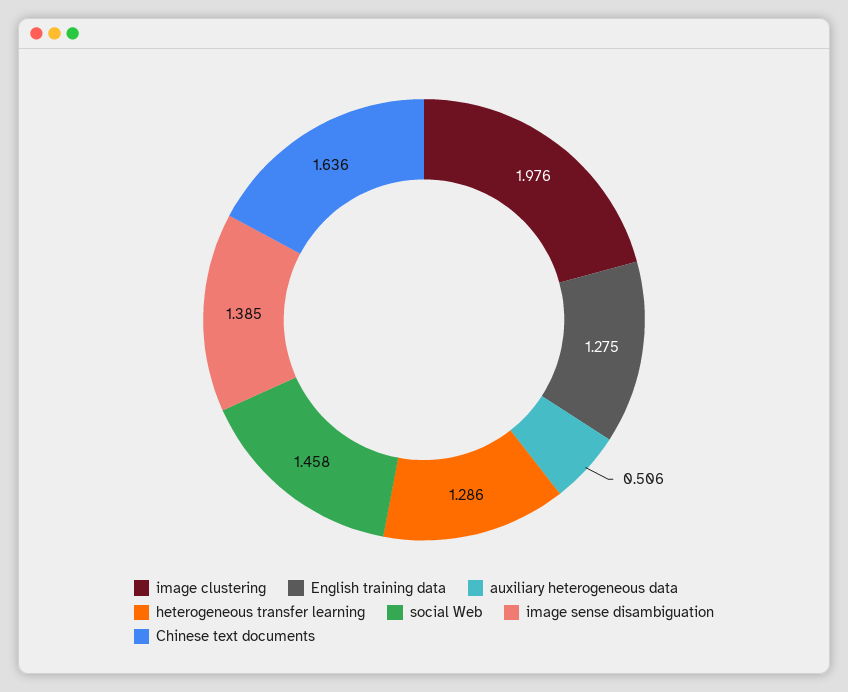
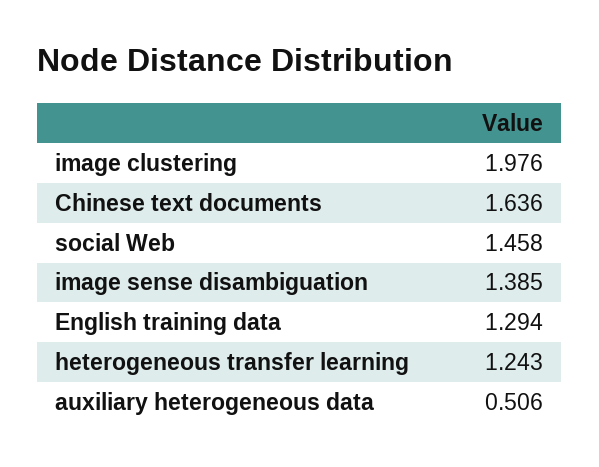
  {
    "image clustering": 1.976,
-   "English training data": 1.275,
+   "English training data": 1.294,
    "auxiliary heterogeneous data": 0.506,
-   "heterogeneous transfer learning": 1.286,
+   "heterogeneous transfer learning": 1.243,
    "social Web": 1.458,
    "image sense disambiguation": 1.385,
    "Chinese text documents": 1.636
  }

